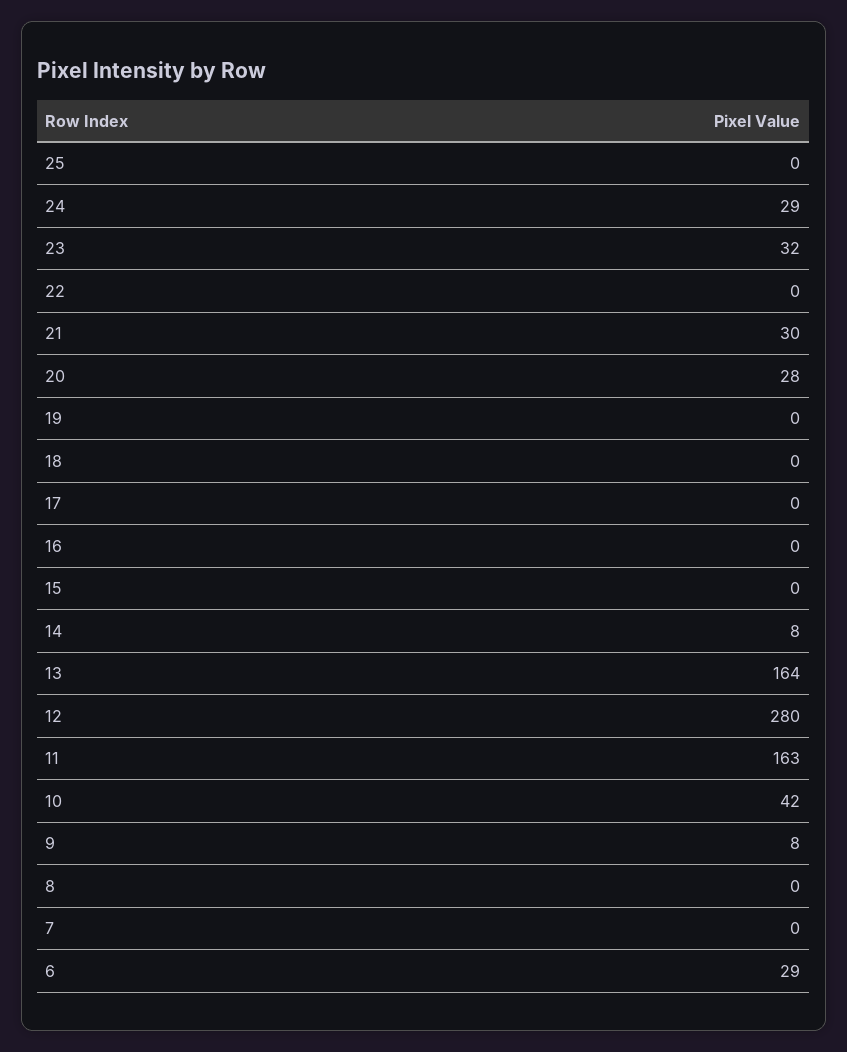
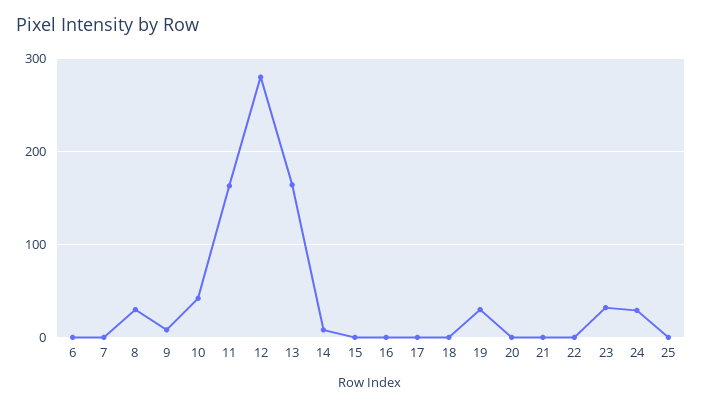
  {
    "25": 0,
    "24": 29,
    "23": 32,
    "22": 0,
-   "21": 30,
+   "21": 0,
-   "20": 28,
+   "20": 0,
-   "19": 0,
+   "19": 30,
    "18": 0,
    "17": 0,
    "16": 0,
    "15": 0,
    "14": 8,
    "13": 164,
    "12": 280,
    "11": 163,
    "10": 42,
    "9": 8,
-   "8": 0,
+   "8": 30,
    "7": 0,
-   "6": 29
+   "6": 0
  }

